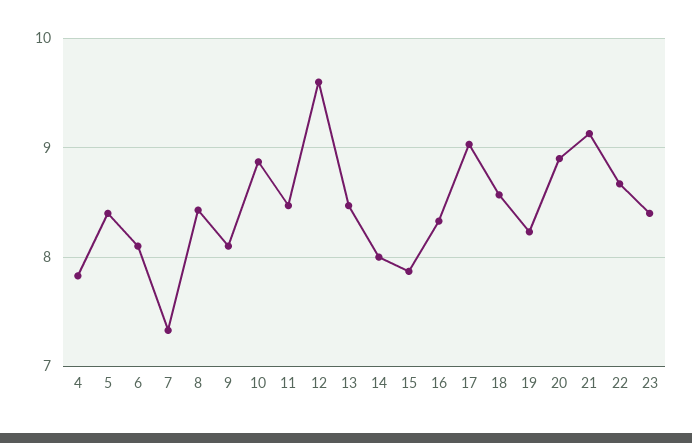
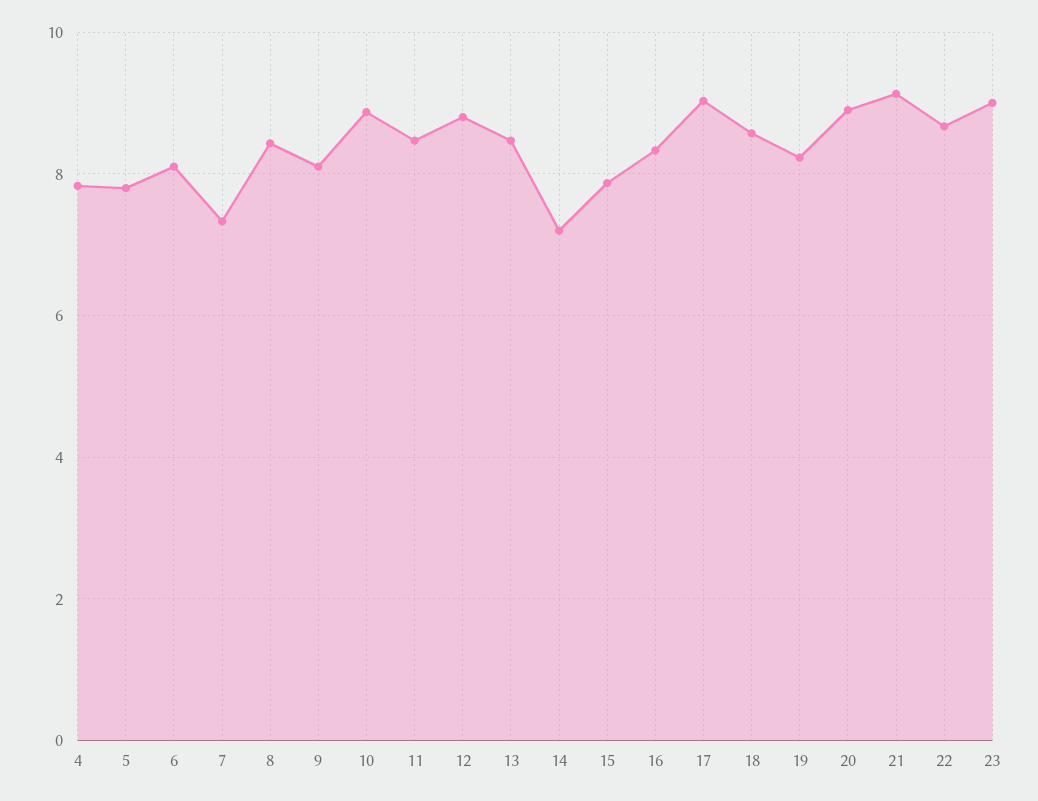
  {
    "4": 7.8,
-   "5": 8.4,
+   "5": 7.8,
    "6": 8.1,
    "7": 7.3,
    "8": 8.4,
    "9": 8.1,
    "10": 8.9,
    "11": 8.5,
-   "12": 9.6,
+   "12": 8.8,
    "13": 8.5,
-   "14": 8,
+   "14": 7.2,
    "15": 7.9,
    "16": 8.3,
    "17": 9,
    "18": 8.6,
    "19": 8.2,
    "20": 8.9,
    "21": 9.1,
    "22": 8.7,
-   "23": 8.4
+   "23": 9
  }

